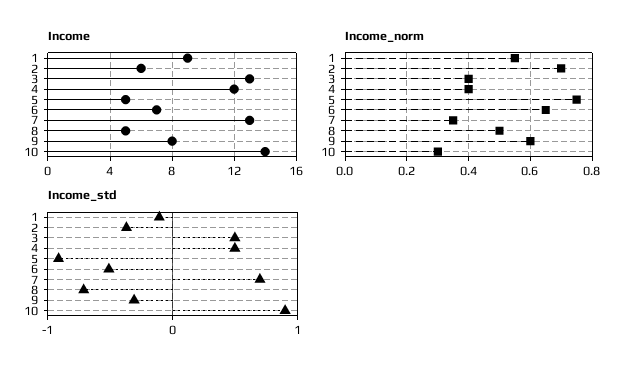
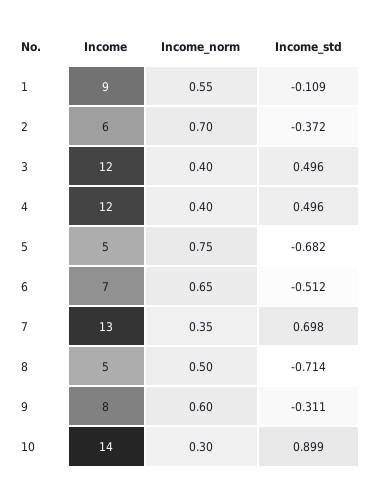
  {
    "Income": {
      "1": 9,
      "2": 6,
-     "3": 13,
+     "3": 12,
      "4": 12,
      "5": 5,
      "6": 7,
      "7": 13,
      "8": 5,
      "9": 8,
      "10": 14
    },
    "Income_norm": {
      "1": 0.55,
      "2": 0.7,
      "3": 0.4,
      "4": 0.4,
      "5": 0.75,
      "6": 0.65,
      "7": 0.35,
      "8": 0.5,
      "9": 0.6,
      "10": 0.3
    },
    "Income_std": {
      "1": -0.109,
      "2": -0.372,
      "3": 0.496,
      "4": 0.496,
-     "5": -0.9,
+     "5": -0.682,
      "6": -0.512,
      "7": 0.698,
      "8": -0.714,
      "9": -0.311,
      "10": 0.899
    }
  }

